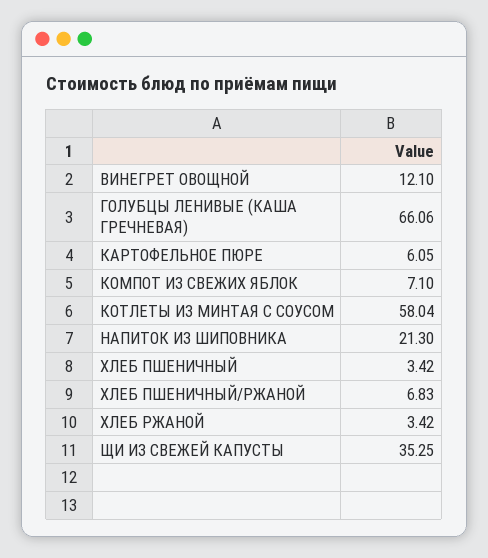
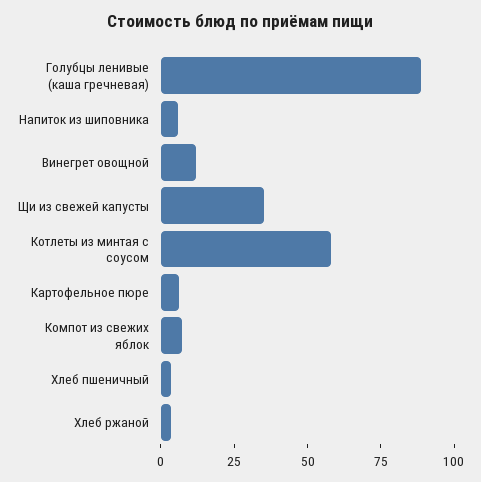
  {
    "ВИНЕГРЕТ ОВОЩНОЙ": 12.1,
-   "ГОЛУБЦЫ ЛЕНИВЫЕ (КАША ГРЕЧНЕВАЯ)": 66.06,
+   "ГОЛУБЦЫ ЛЕНИВЫЕ (КАША ГРЕЧНЕВАЯ)": 90,
    "КАРТОФЕЛЬНОЕ ПЮРЕ": 6.05,
    "КОМПОТ ИЗ СВЕЖИХ ЯБЛОК": 7.1,
    "КОТЛЕТЫ ИЗ МИНТАЯ С СОУСОМ": 58.04,
-   "НАПИТОК ИЗ ШИПОВНИКА": 21.3,
+   "НАПИТОК ИЗ ШИПОВНИКА": 5,
    "ХЛЕБ ПШЕНИЧНЫЙ": 3.42,
-   "ХЛЕБ ПШЕНИЧНЫЙ/РЖАНОЙ": 6.83,
    "ХЛЕБ РЖАНОЙ": 3.42,
    "ЩИ ИЗ СВЕЖЕЙ КАПУСТЫ": 35.25
  }

